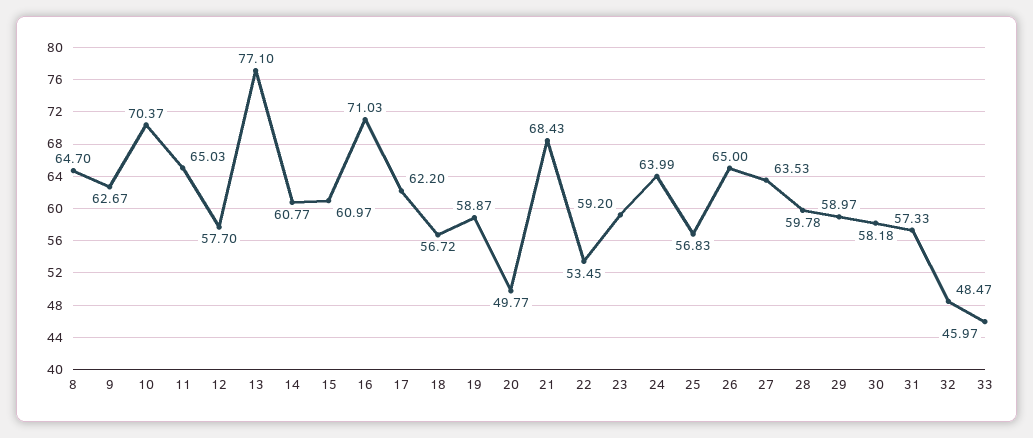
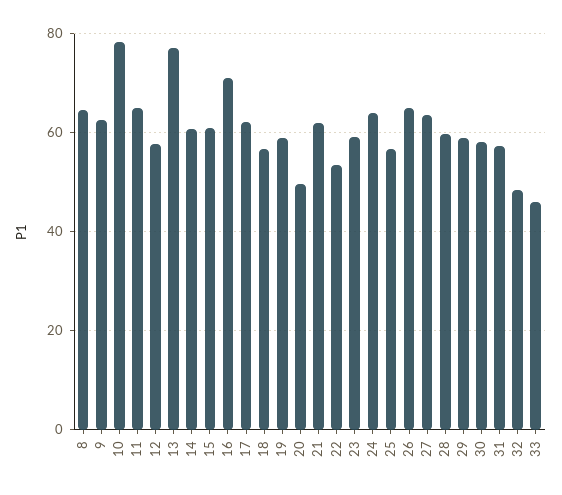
  {
    "8": 64.7,
    "9": 62.67,
-   "10": 70.37,
+   "10": 78,
    "11": 65.03,
    "12": 57.7,
    "13": 77.1,
    "14": 60.77,
    "15": 60.97,
    "16": 71.03,
    "17": 62.2,
    "18": 56.72,
    "19": 58.87,
    "20": 49.77,
-   "21": 68.43,
+   "21": 62,
    "22": 53.45,
    "23": 59.2,
    "24": 63.99,
    "25": 56.83,
    "26": 65,
    "27": 63.53,
    "28": 59.78,
    "29": 58.97,
    "30": 58.18,
    "31": 57.33,
    "32": 48.47,
    "33": 45.97
  }

